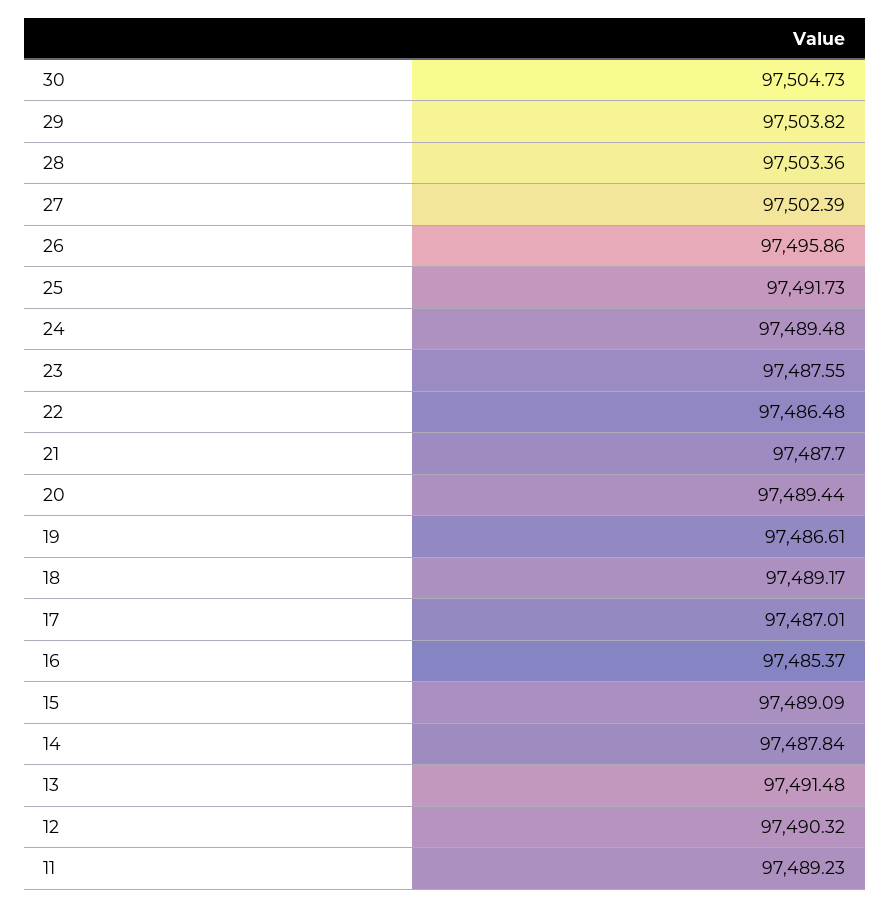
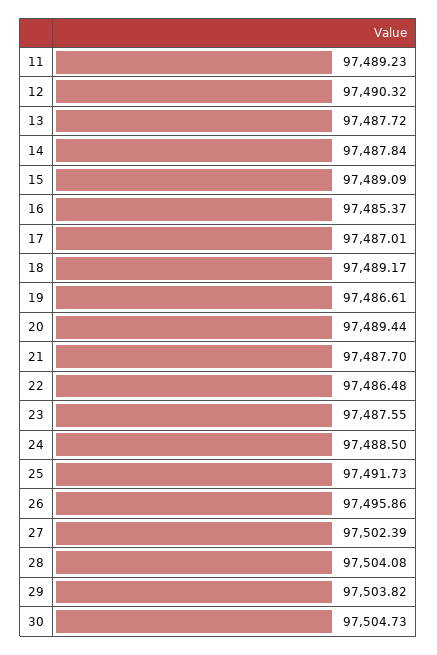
  {
    "30": 97504.73,
    "29": 97503.82,
-   "28": 97503.36,
+   "28": 97504.08,
    "27": 97502.39,
    "26": 97495.86,
    "25": 97491.73,
-   "24": 97489.48,
+   "24": 97488.5,
    "23": 97487.55,
    "22": 97486.48,
    "21": 97487.7,
    "20": 97489.44,
    "19": 97486.61,
    "18": 97489.17,
    "17": 97487.01,
    "16": 97485.37,
    "15": 97489.09,
    "14": 97487.84,
-   "13": 97491.48,
+   "13": 97487.72,
    "12": 97490.32,
    "11": 97489.23
  }

